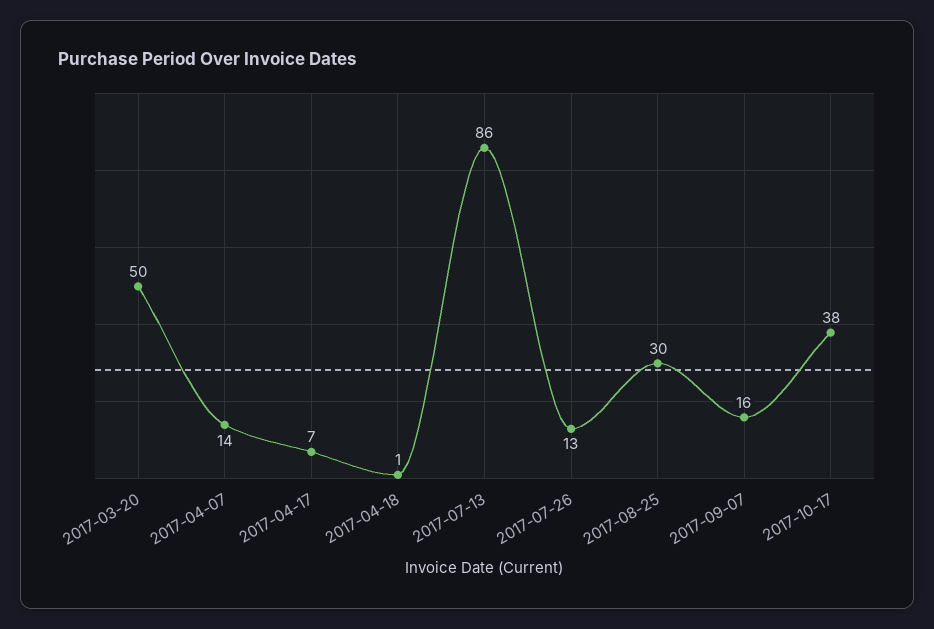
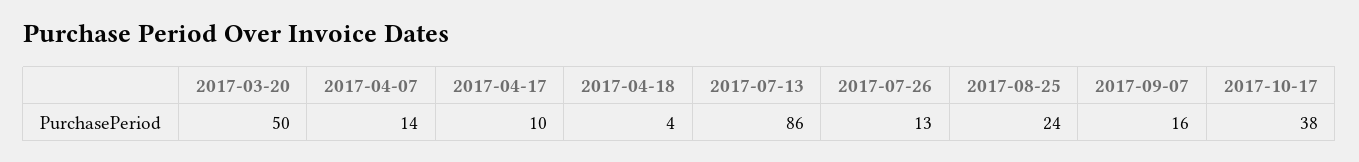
  {
    "2017-03-20": 50,
    "2017-04-07": 14,
-   "2017-04-17": 7,
+   "2017-04-17": 10,
-   "2017-04-18": 1,
+   "2017-04-18": 4,
    "2017-07-13": 86,
    "2017-07-26": 13,
-   "2017-08-25": 30,
+   "2017-08-25": 24,
    "2017-09-07": 16,
    "2017-10-17": 38
  }

